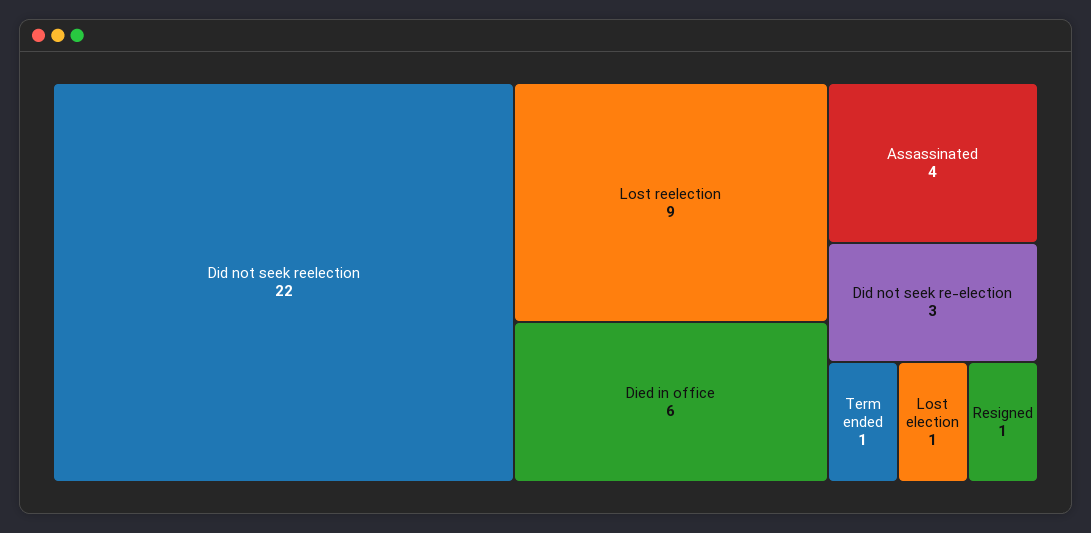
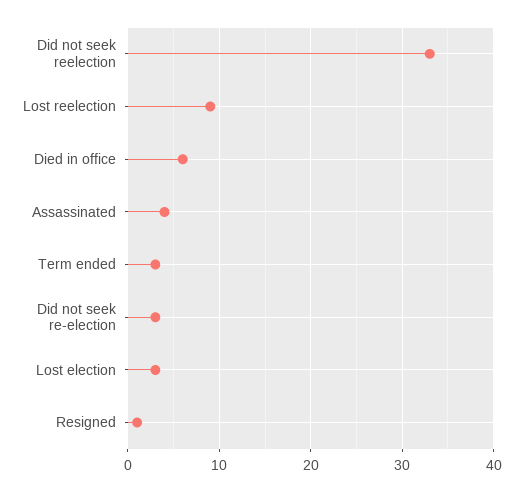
  {
-   "Did not seek reelection": 22,
+   "Did not seek reelection": 33,
    "Lost reelection": 9,
    "Died in office": 6,
    "Assassinated": 4,
    "Did not seek re-election": 3,
-   "Term ended": 1,
+   "Term ended": 3,
-   "Lost election": 1,
+   "Lost election": 3,
    "Resigned": 1
  }

